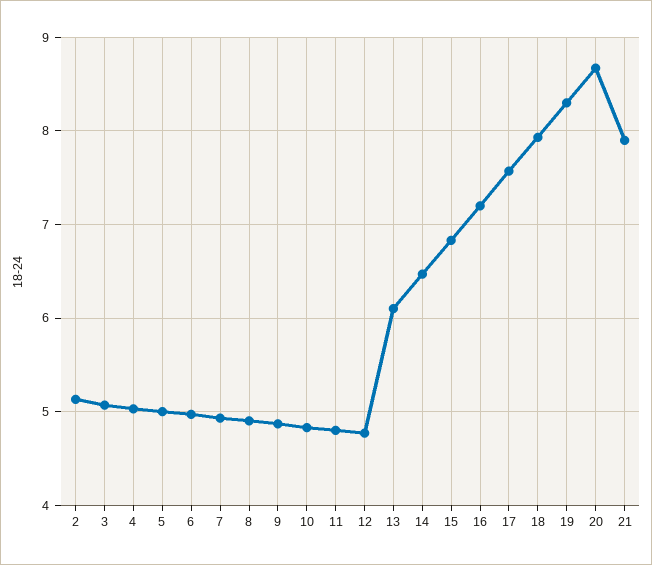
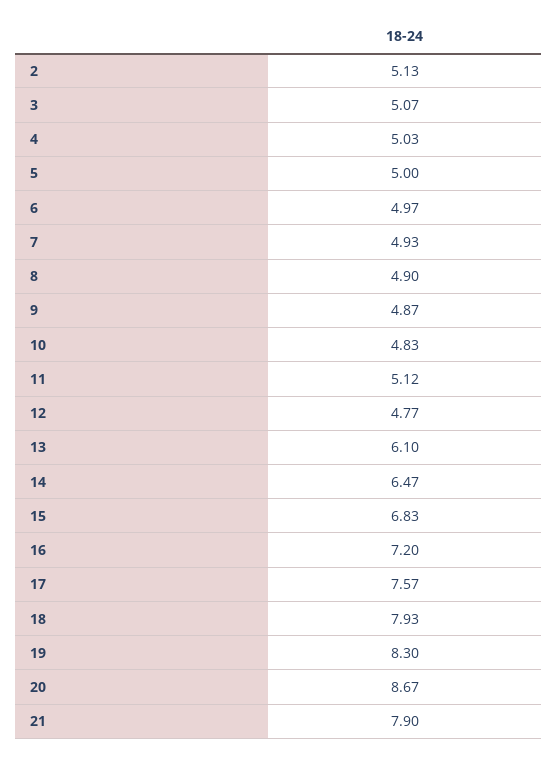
  {
    "2": 5.13,
    "3": 5.07,
    "4": 5.03,
    "5": 5,
    "6": 4.97,
    "7": 4.93,
    "8": 4.9,
    "9": 4.87,
    "10": 4.83,
-   "11": 4.8,
+   "11": 5.12,
    "12": 4.77,
    "13": 6.1,
    "14": 6.47,
    "15": 6.83,
    "16": 7.2,
    "17": 7.57,
    "18": 7.93,
    "19": 8.3,
    "20": 8.67,
    "21": 7.9
  }

